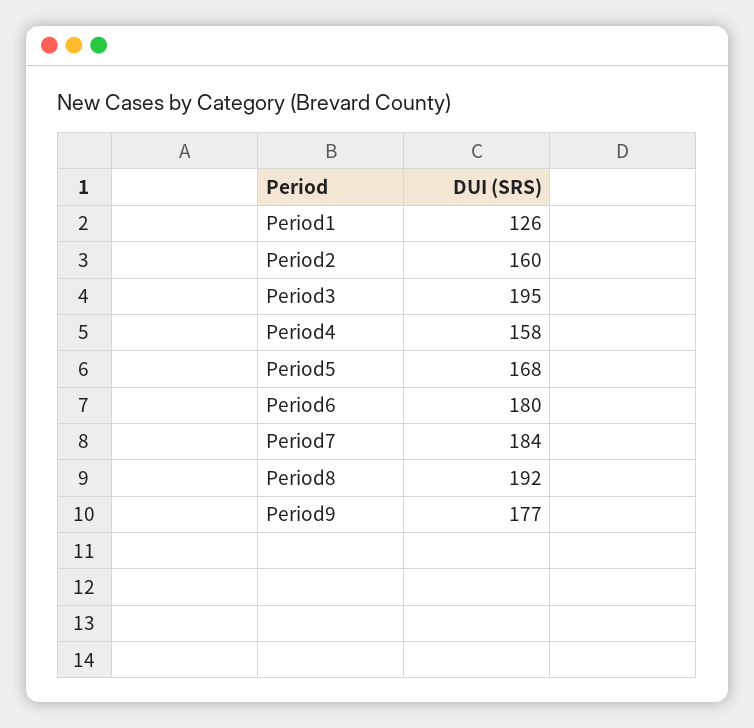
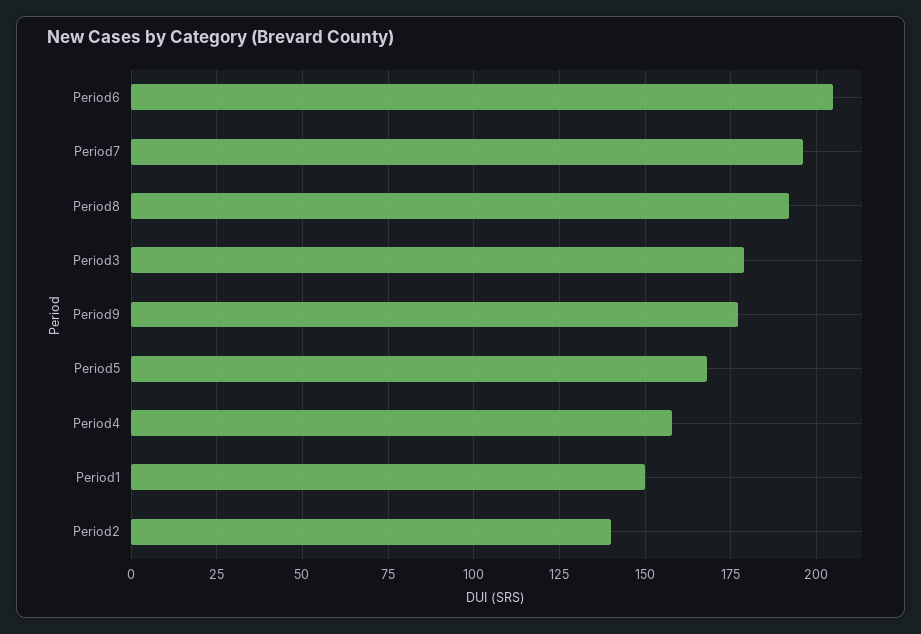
  {
-   "Period1": 126,
+   "Period1": 150,
-   "Period2": 160,
+   "Period2": 140,
-   "Period3": 195,
+   "Period3": 180,
    "Period4": 158,
    "Period5": 168,
-   "Period6": 180,
+   "Period6": 205,
-   "Period7": 184,
+   "Period7": 195,
    "Period8": 192,
    "Period9": 177
  }

